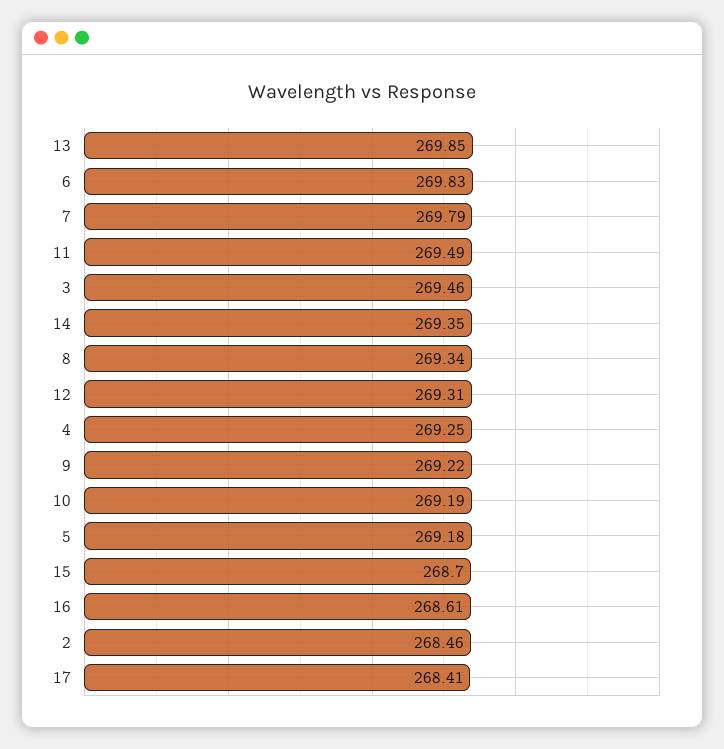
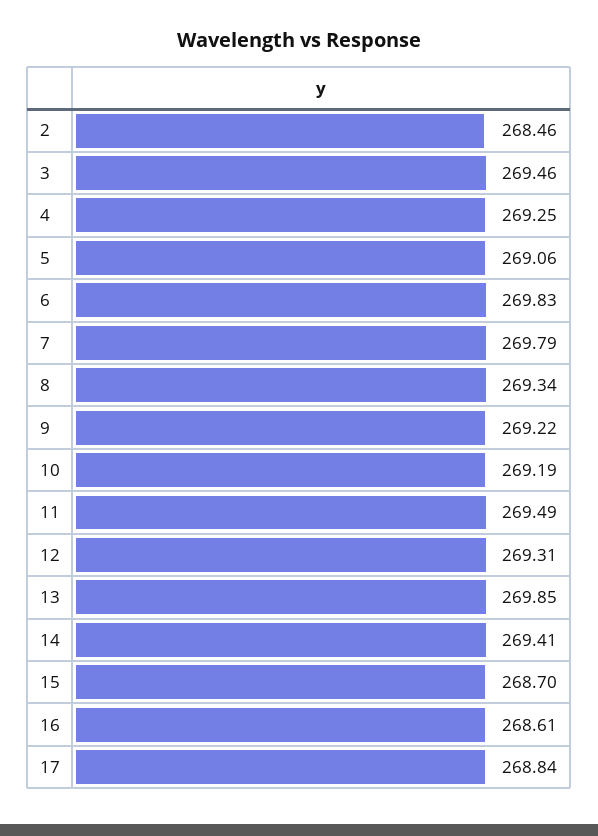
  {
    "13": 269.85,
    "6": 269.83,
    "7": 269.79,
    "11": 269.49,
    "3": 269.46,
-   "14": 269.35,
+   "14": 269.41,
    "8": 269.34,
    "12": 269.31,
    "4": 269.25,
    "9": 269.22,
    "10": 269.19,
-   "5": 269.18,
+   "5": 269.06,
    "15": 268.7,
    "16": 268.61,
    "2": 268.46,
-   "17": 268.41
+   "17": 268.84
  }

